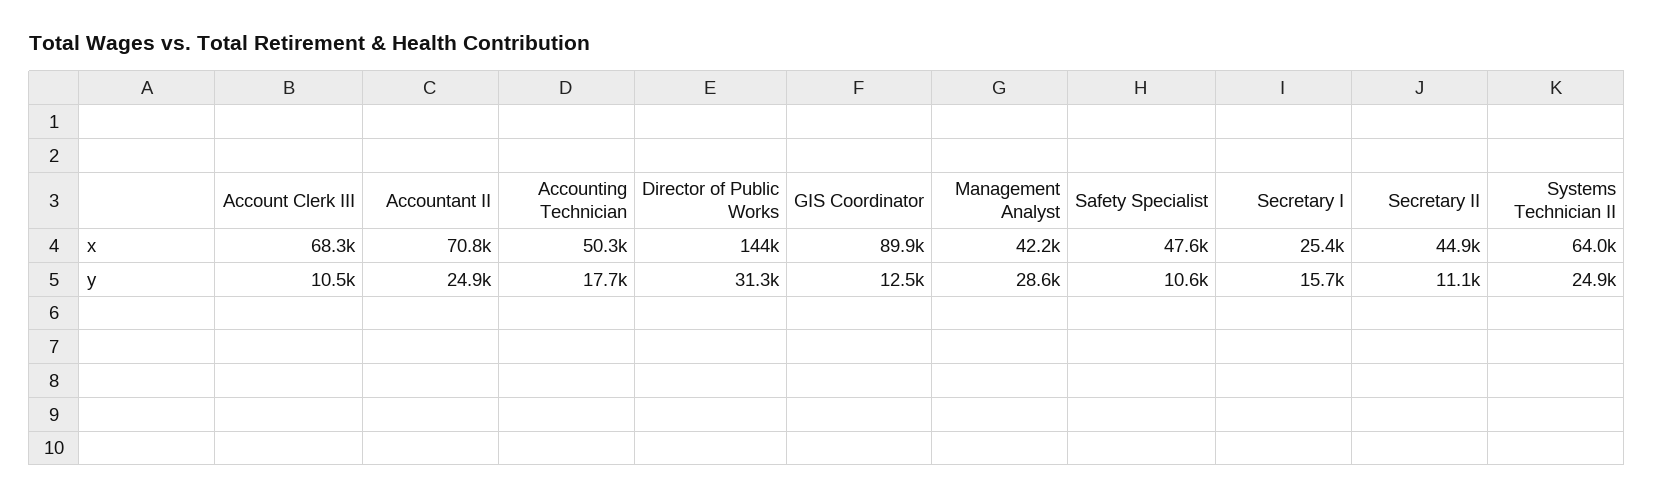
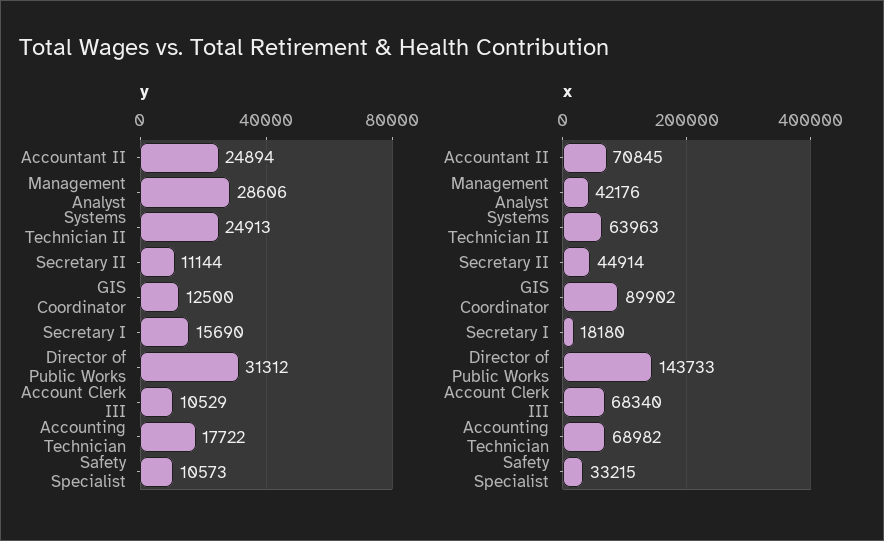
  {
    "x": {
      "Account Clerk III": 68340,
      "Accountant II": 70845,
-     "Accounting Technician": 50300,
+     "Accounting Technician": 68982,
      "Director of Public Works": 143733,
      "GIS Coordinator": 89902,
      "Management Analyst": 42176,
-     "Safety Specialist": 47600,
+     "Safety Specialist": 33215,
-     "Secretary I": 25400,
+     "Secretary I": 18180,
      "Secretary II": 44914,
      "Systems Technician II": 63963
    },
    "y": {
      "Account Clerk III": 10529,
      "Accountant II": 24894,
      "Accounting Technician": 17722,
      "Director of Public Works": 31312,
      "GIS Coordinator": 12500,
      "Management Analyst": 28606,
      "Safety Specialist": 10573,
      "Secretary I": 15690,
      "Secretary II": 11144,
      "Systems Technician II": 24913
    }
  }

